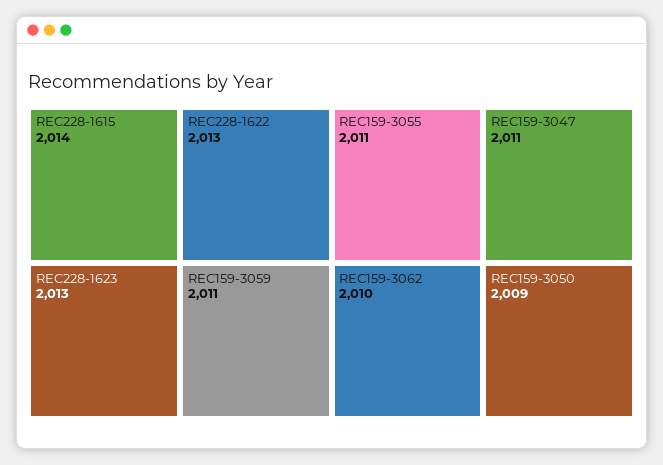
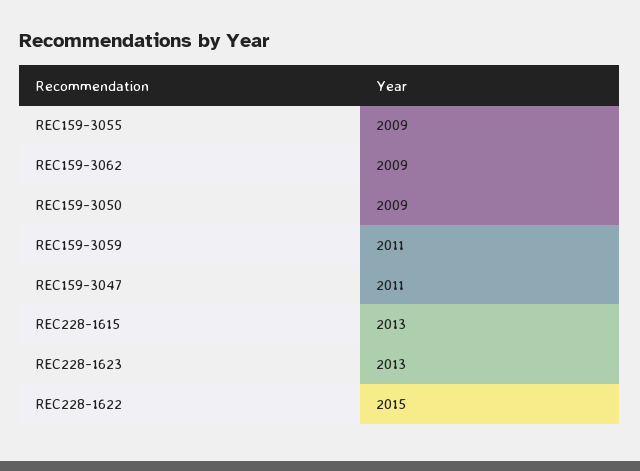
  {
-   "REC228-1615": 2014,
+   "REC228-1615": 2013,
-   "REC228-1622": 2013,
+   "REC228-1622": 2015,
    "REC228-1623": 2013,
    "REC159-3059": 2011,
-   "REC159-3055": 2011,
+   "REC159-3055": 2009,
    "REC159-3047": 2011,
-   "REC159-3062": 2010,
+   "REC159-3062": 2009,
    "REC159-3050": 2009
  }

